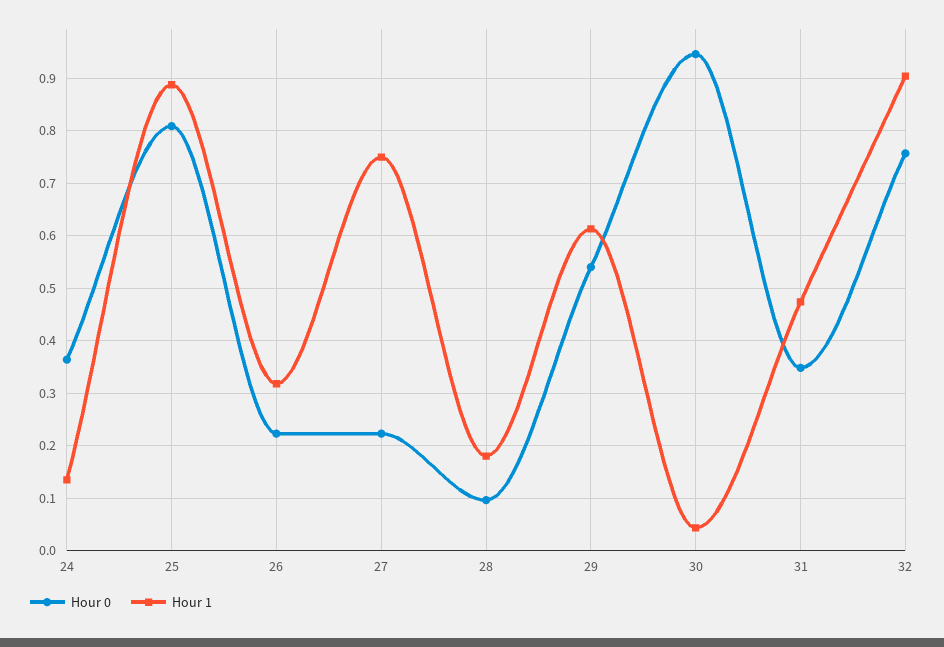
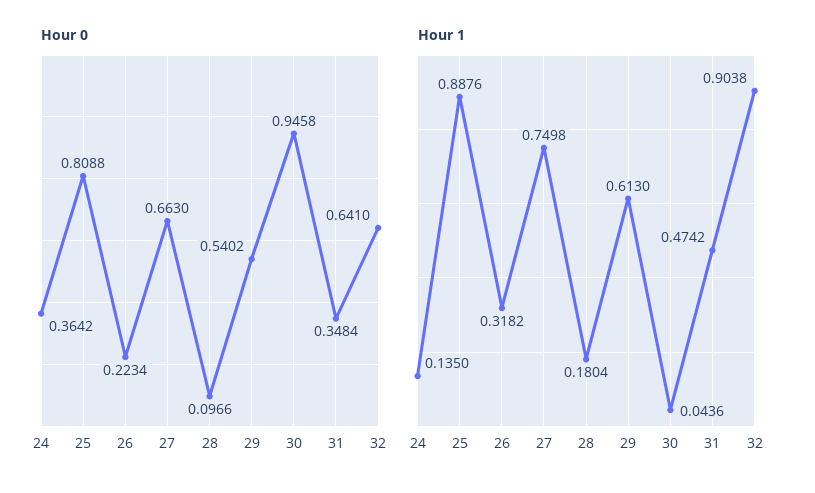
  {
    "Hour 0": {
      "24": 0.3642,
      "25": 0.8088,
      "26": 0.2234,
-     "27": 0.22,
+     "27": 0.663,
      "28": 0.0966,
      "29": 0.5402,
      "30": 0.9458,
      "31": 0.3484,
-     "32": 0.76
+     "32": 0.641
    },
    "Hour 1": {
      "24": 0.135,
      "25": 0.8876,
      "26": 0.3182,
      "27": 0.7498,
      "28": 0.1804,
      "29": 0.613,
      "30": 0.0436,
      "31": 0.4742,
      "32": 0.9038
    }
  }

